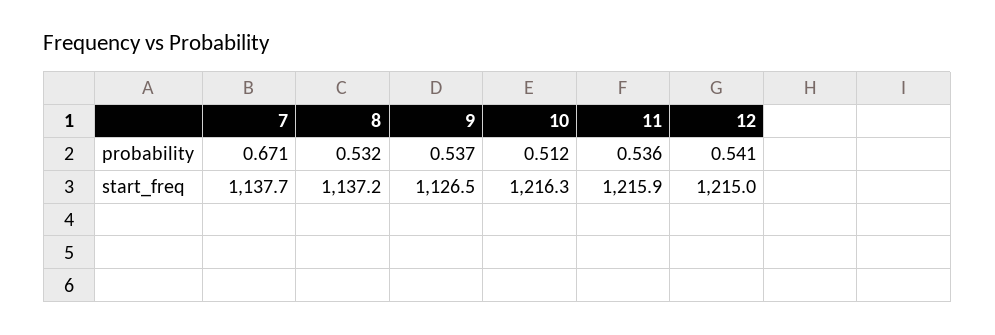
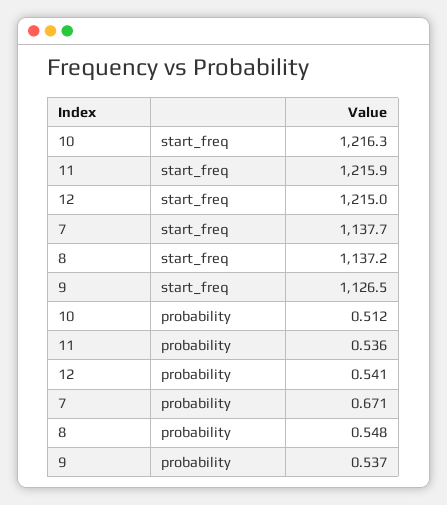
  {
    "7": {
      "probability": 0.671,
      "start_freq": 1137.7
    },
    "8": {
-     "probability": 0.532,
+     "probability": 0.548,
      "start_freq": 1137.2
    },
    "9": {
      "probability": 0.537,
      "start_freq": 1126.5
    },
    "10": {
      "probability": 0.512,
      "start_freq": 1216.3
    },
    "11": {
      "probability": 0.536,
      "start_freq": 1215.9
    },
    "12": {
      "probability": 0.541,
      "start_freq": 1215
    }
  }

